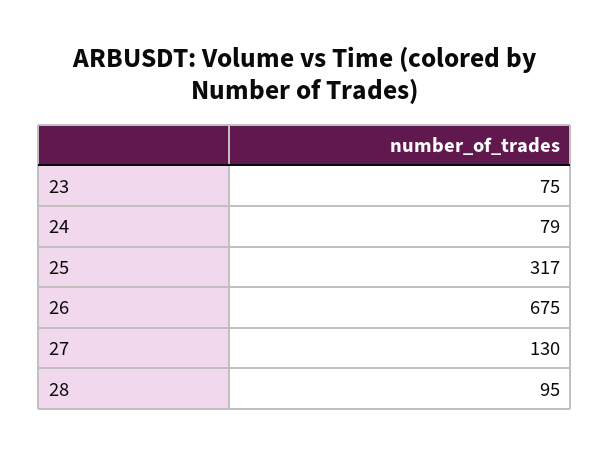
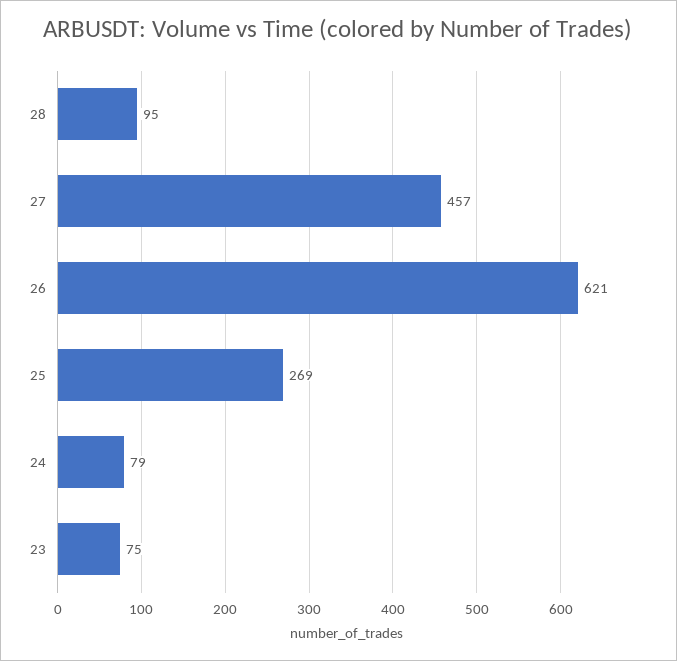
  {
    "23": 75,
    "24": 79,
-   "25": 317,
+   "25": 269,
-   "26": 675,
+   "26": 621,
-   "27": 130,
+   "27": 457,
    "28": 95
  }

